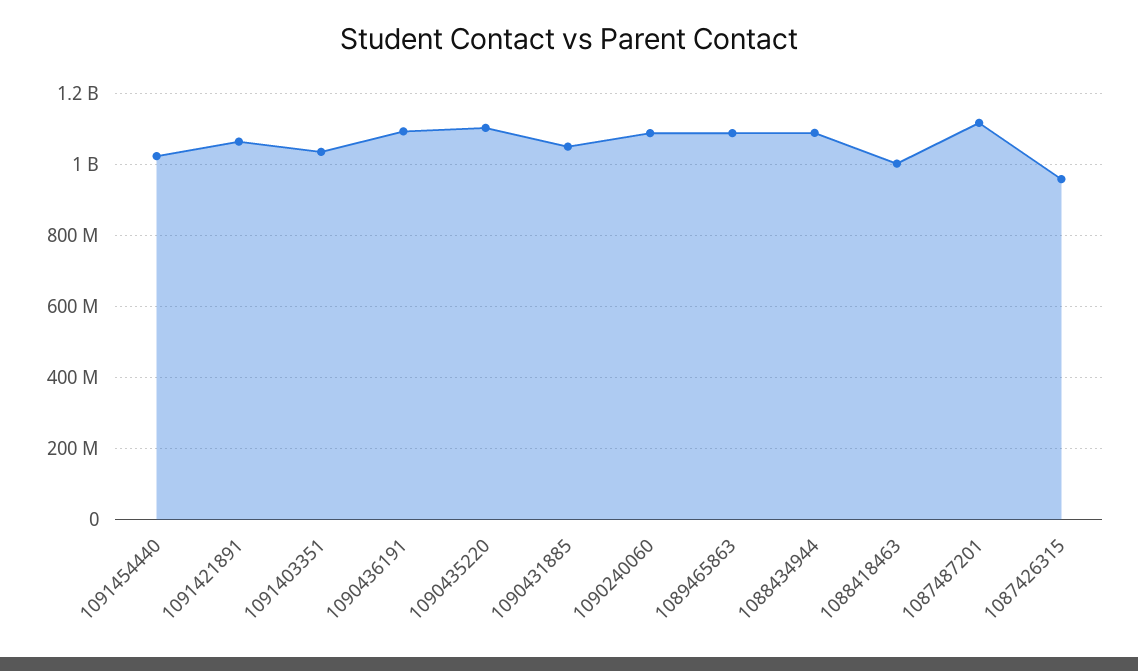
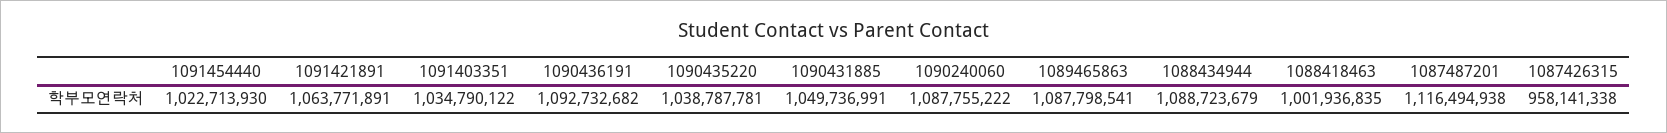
  {
    "1091454440": 1022713930,
    "1091421891": 1063771891,
    "1091403351": 1034790122,
    "1090436191": 1092732682,
-   "1090435220": 1100000000,
+   "1090435220": 1038787781,
    "1090431885": 1049736991,
    "1090240060": 1087755222,
    "1089465863": 1087798541,
    "1088434944": 1088723679,
    "1088418463": 1001936835,
    "1087487201": 1116494938,
    "1087426315": 958141338
  }

